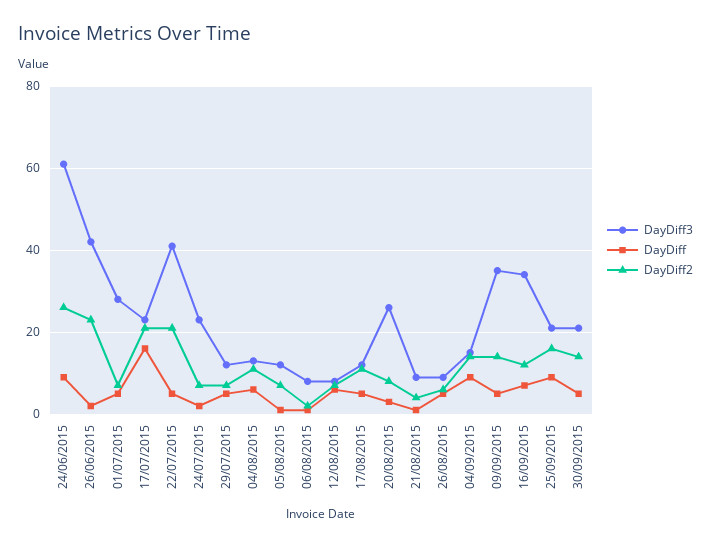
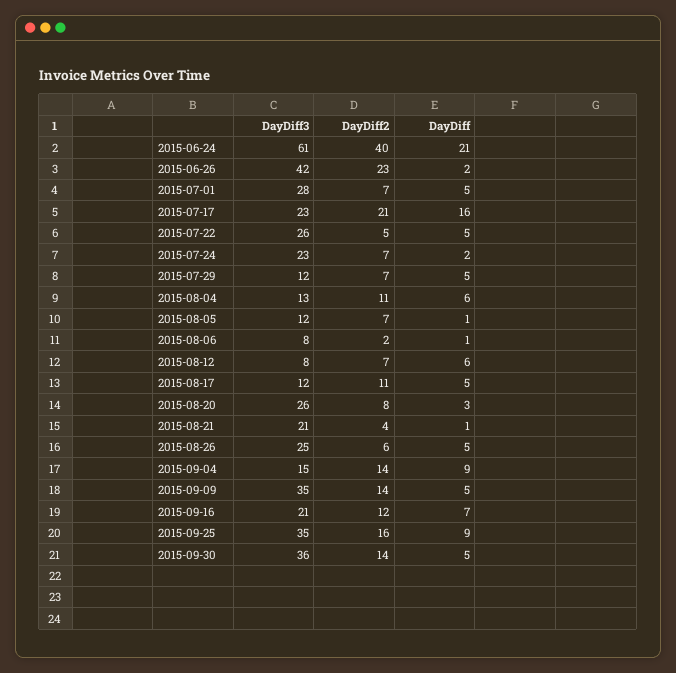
  {
    "DayDiff3": {
      "24/06/2015": 61,
      "26/06/2015": 42,
      "01/07/2015": 28,
      "17/07/2015": 23,
-     "22/07/2015": 40,
+     "22/07/2015": 26,
      "24/07/2015": 23,
      "29/07/2015": 12,
      "04/08/2015": 13,
      "05/08/2015": 12,
      "06/08/2015": 8,
      "12/08/2015": 8,
      "17/08/2015": 12,
      "20/08/2015": 26,
-     "21/08/2015": 10,
+     "21/08/2015": 21,
-     "26/08/2015": 10,
+     "26/08/2015": 25,
      "04/09/2015": 15,
      "09/09/2015": 35,
-     "16/09/2015": 35,
+     "16/09/2015": 21,
-     "25/09/2015": 20,
+     "25/09/2015": 35,
-     "30/09/2015": 20
+     "30/09/2015": 36
    },
    "DayDiff": {
-     "24/06/2015": 10,
+     "24/06/2015": 21,
      "26/06/2015": 2,
      "01/07/2015": 5,
      "17/07/2015": 16,
      "22/07/2015": 5,
      "24/07/2015": 2,
      "29/07/2015": 5,
      "04/08/2015": 6,
      "05/08/2015": 1,
      "06/08/2015": 1,
      "12/08/2015": 6,
      "17/08/2015": 5,
      "20/08/2015": 3,
      "21/08/2015": 1,
      "26/08/2015": 5,
      "04/09/2015": 9,
      "09/09/2015": 5,
      "16/09/2015": 7,
      "25/09/2015": 9,
      "30/09/2015": 5
    },
    "DayDiff2": {
-     "24/06/2015": 25,
+     "24/06/2015": 40,
      "26/06/2015": 23,
      "01/07/2015": 7,
      "17/07/2015": 21,
-     "22/07/2015": 20,
+     "22/07/2015": 5,
      "24/07/2015": 7,
      "29/07/2015": 7,
      "04/08/2015": 11,
      "05/08/2015": 7,
      "06/08/2015": 2,
      "12/08/2015": 7,
      "17/08/2015": 11,
      "20/08/2015": 8,
      "21/08/2015": 4,
      "26/08/2015": 6,
      "04/09/2015": 14,
      "09/09/2015": 14,
      "16/09/2015": 12,
      "25/09/2015": 16,
      "30/09/2015": 14
    }
  }

